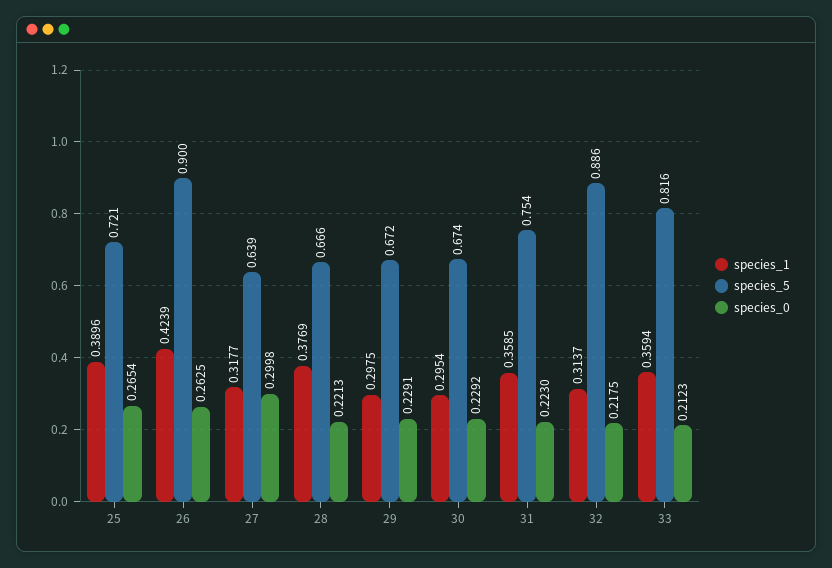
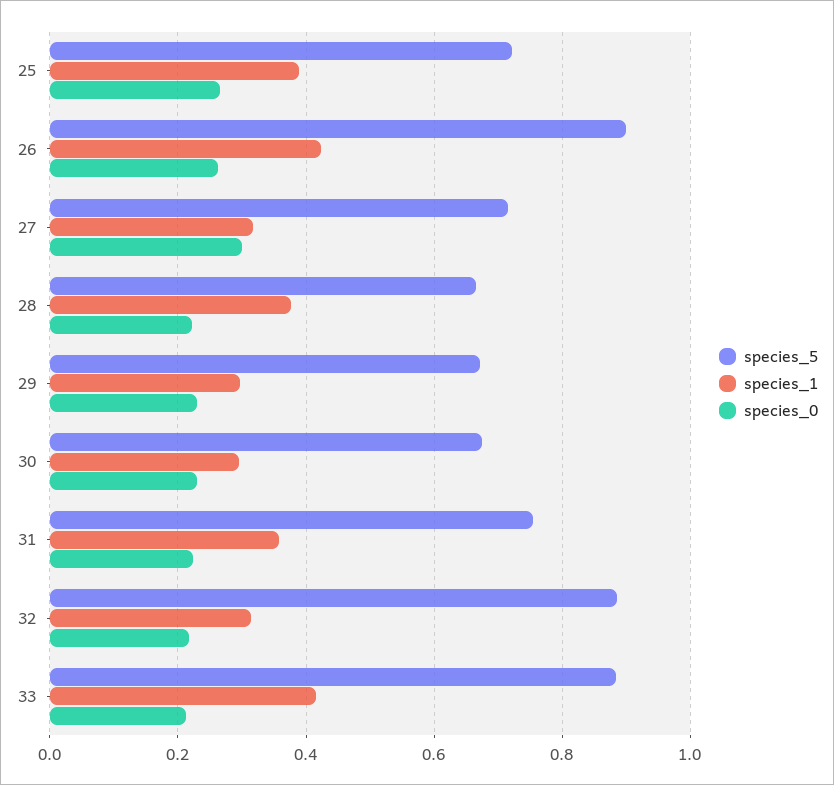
  {
    "species_1": {
      "25": 0.3896,
      "26": 0.4239,
      "27": 0.3177,
      "28": 0.3769,
      "29": 0.2975,
      "30": 0.2954,
      "31": 0.3585,
      "32": 0.3137,
-     "33": 0.3594
+     "33": 0.42
    },
    "species_5": {
      "25": 0.721,
      "26": 0.9,
-     "27": 0.639,
+     "27": 0.72,
      "28": 0.666,
      "29": 0.672,
      "30": 0.674,
      "31": 0.754,
      "32": 0.886,
-     "33": 0.816
+     "33": 0.88
    },
    "species_0": {
      "25": 0.2654,
      "26": 0.2625,
      "27": 0.2998,
      "28": 0.2213,
      "29": 0.2291,
      "30": 0.2292,
      "31": 0.223,
      "32": 0.2175,
      "33": 0.2123
    }
  }

